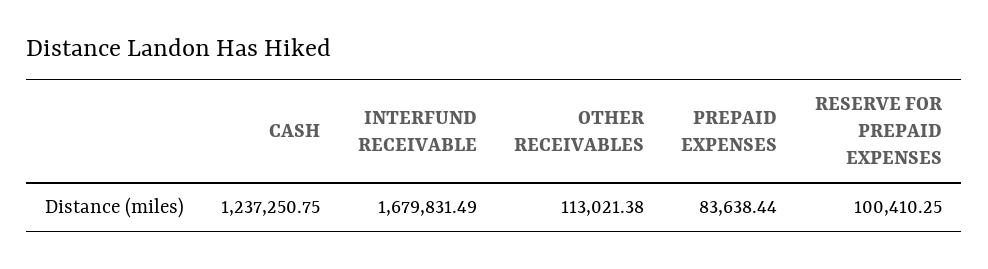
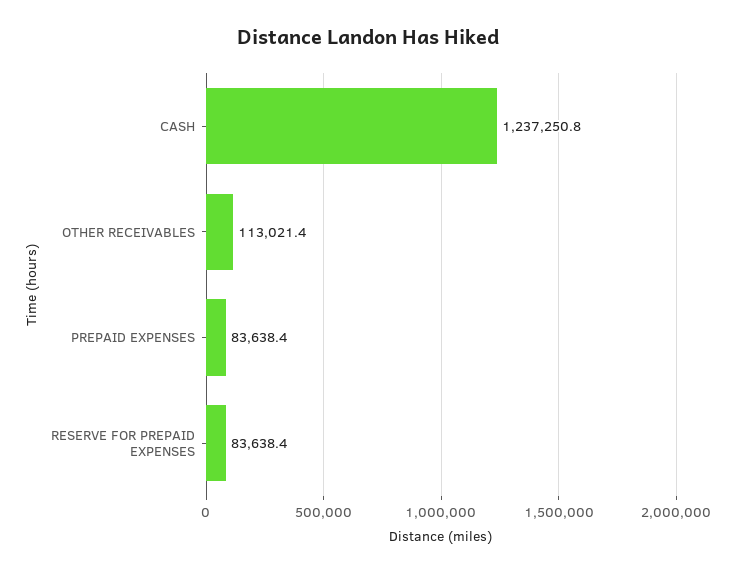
  {
    "CASH": 1237250.75,
-   "INTERFUND RECEIVABLE": 1679831.49,
    "OTHER RECEIVABLES": 113021.38,
    "PREPAID EXPENSES": 83638.44,
-   "RESERVE FOR PREPAID EXPENSES": 100410.25
+   "RESERVE FOR PREPAID EXPENSES": 83638.4
  }

